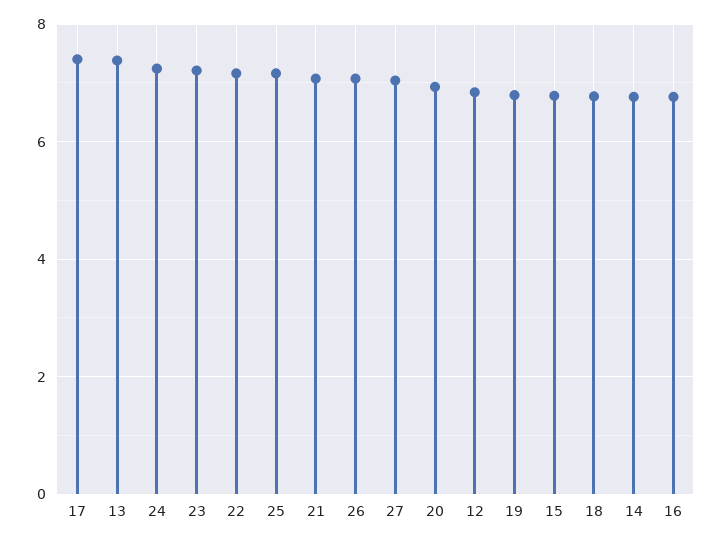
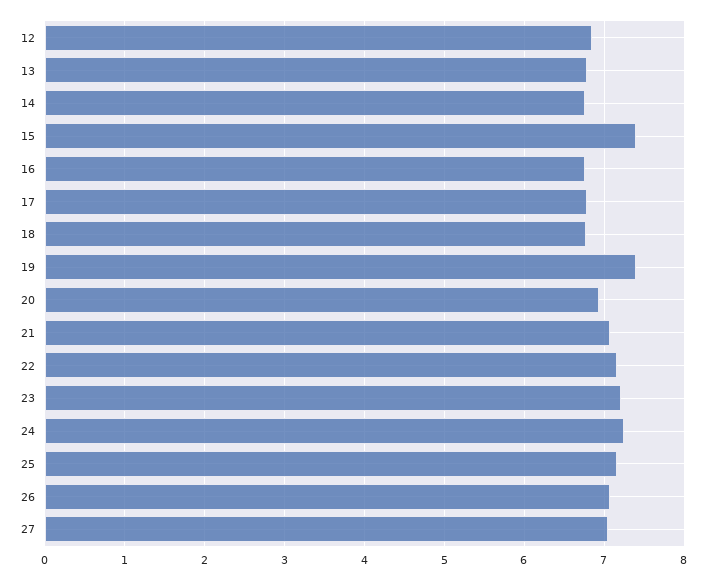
  {
-   "17": 7.4,
+   "17": 6.8,
-   "13": 7.4,
+   "13": 6.8,
    "24": 7.2,
    "23": 7.2,
    "22": 7.2,
    "25": 7.2,
    "21": 7.1,
    "26": 7.1,
    "27": 7,
    "20": 6.9,
    "12": 6.8,
-   "19": 6.8,
+   "19": 7.4,
-   "15": 6.8,
+   "15": 7.4,
    "18": 6.8,
    "14": 6.8,
    "16": 6.8
  }

